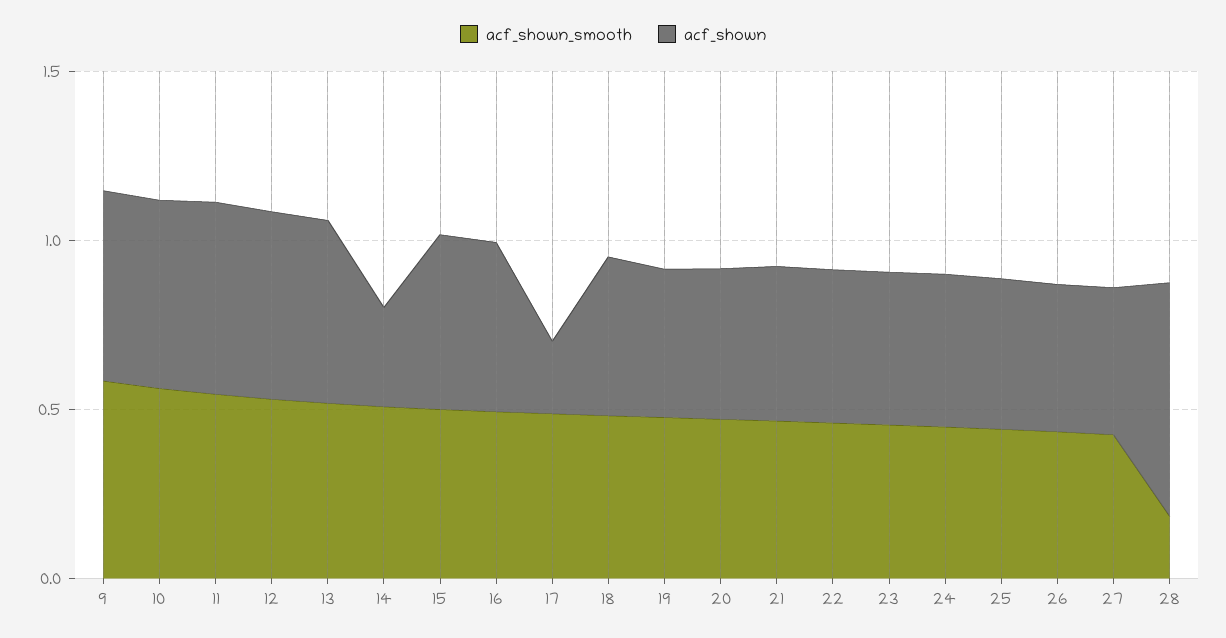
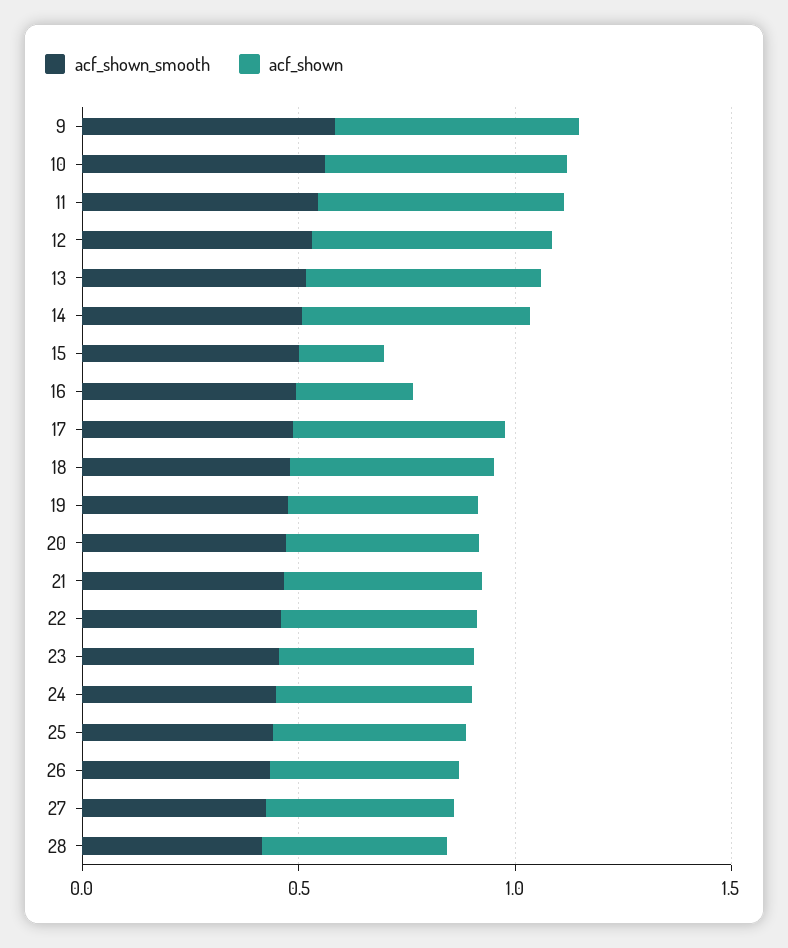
  {
    "acf_shown_smooth": {
      "9": 0.6,
      "10": 0.6,
      "11": 0.5,
      "12": 0.5,
      "13": 0.5,
      "14": 0.5,
      "15": 0.5,
      "16": 0.5,
      "17": 0.5,
      "18": 0.5,
      "19": 0.5,
      "20": 0.5,
      "21": 0.5,
      "22": 0.5,
      "23": 0.5,
      "24": 0.4,
      "25": 0.4,
      "26": 0.4,
      "27": 0.4,
-     "28": 0.2
+     "28": 0.4
    },
    "acf_shown": {
      "9": 0.6,
      "10": 0.6,
      "11": 0.6,
      "12": 0.6,
      "13": 0.5,
-     "14": 0.3,
+     "14": 0.5,
-     "15": 0.5,
+     "15": 0.2,
-     "16": 0.5,
+     "16": 0.3,
-     "17": 0.2,
+     "17": 0.5,
      "18": 0.5,
      "19": 0.4,
      "20": 0.4,
      "21": 0.5,
      "22": 0.5,
      "23": 0.5,
      "24": 0.5,
      "25": 0.4,
      "26": 0.4,
      "27": 0.4,
-     "28": 0.7
+     "28": 0.4
    }
  }

